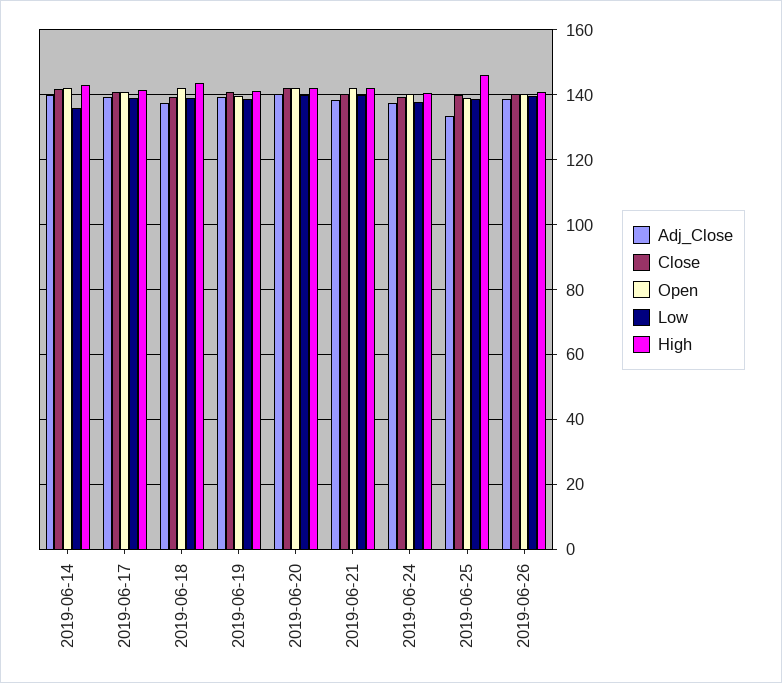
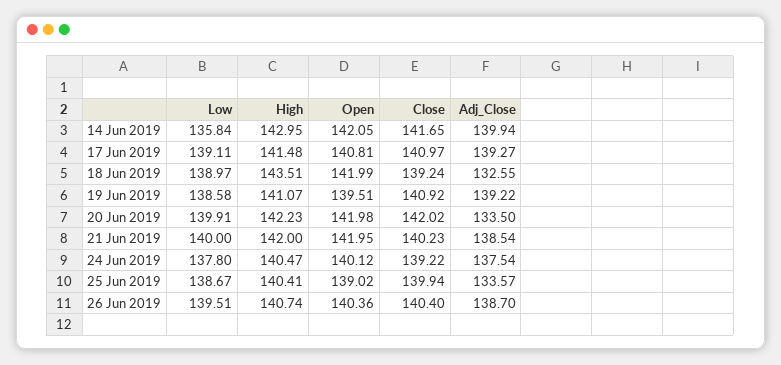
  {
    "Adj_Close": {
      "2019-06-14": 139.94,
      "2019-06-17": 139.27,
-     "2019-06-18": 138,
+     "2019-06-18": 132.55,
      "2019-06-19": 139.22,
-     "2019-06-20": 140,
+     "2019-06-20": 133.5,
      "2019-06-21": 138.54,
      "2019-06-24": 137.54,
      "2019-06-25": 133.57,
      "2019-06-26": 138.7
    },
    "Close": {
      "2019-06-14": 141.65,
      "2019-06-17": 140.97,
      "2019-06-18": 139.24,
      "2019-06-19": 140.92,
      "2019-06-20": 142.02,
      "2019-06-21": 140.23,
      "2019-06-24": 139.22,
      "2019-06-25": 139.94,
      "2019-06-26": 140.4
    },
    "Open": {
      "2019-06-14": 142.05,
      "2019-06-17": 140.81,
      "2019-06-18": 141.99,
      "2019-06-19": 139.51,
      "2019-06-20": 141.98,
      "2019-06-21": 141.95,
      "2019-06-24": 140.12,
      "2019-06-25": 139.02,
      "2019-06-26": 140.36
    },
    "Low": {
      "2019-06-14": 135.84,
      "2019-06-17": 139.11,
      "2019-06-18": 138.97,
      "2019-06-19": 138.58,
      "2019-06-20": 139.91,
      "2019-06-21": 140,
      "2019-06-24": 137.8,
      "2019-06-25": 138.67,
      "2019-06-26": 139.51
    },
    "High": {
      "2019-06-14": 142.95,
      "2019-06-17": 141.48,
      "2019-06-18": 143.51,
      "2019-06-19": 141.07,
      "2019-06-20": 142.23,
      "2019-06-21": 142,
      "2019-06-24": 140.47,
-     "2019-06-25": 146,
+     "2019-06-25": 140.41,
      "2019-06-26": 140.74
    }
  }

